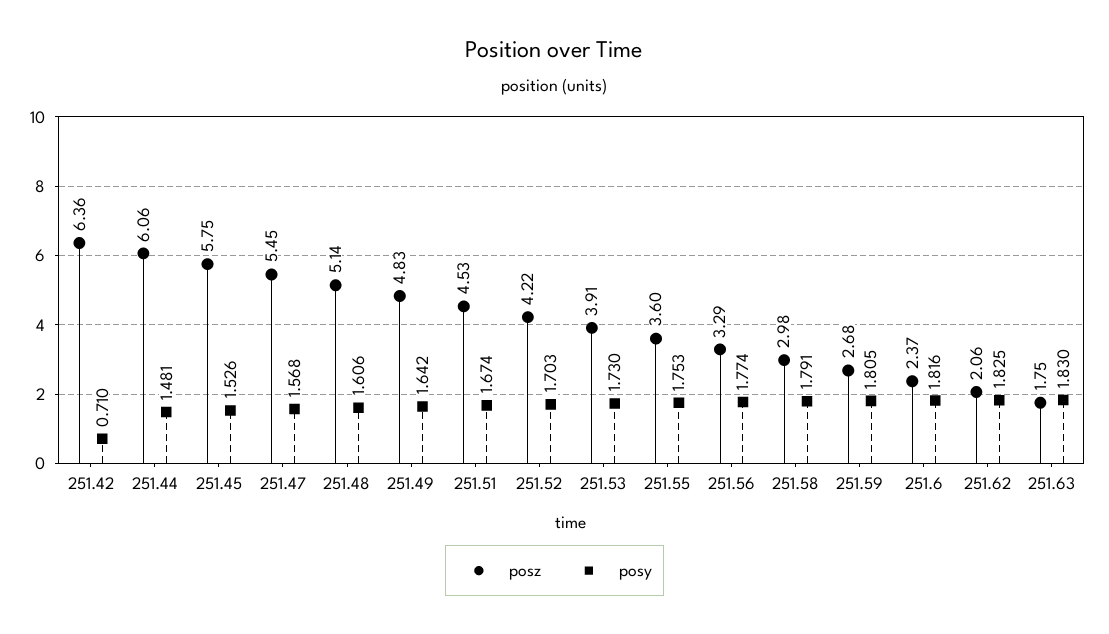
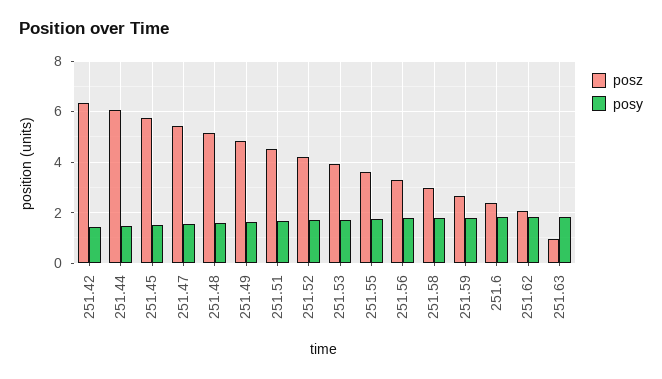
  {
    "posz": {
      "251.42": 6.36,
      "251.44": 6.06,
      "251.45": 5.75,
      "251.47": 5.45,
      "251.48": 5.14,
      "251.49": 4.83,
      "251.51": 4.53,
      "251.52": 4.22,
      "251.53": 3.91,
      "251.55": 3.6,
      "251.56": 3.29,
      "251.58": 2.98,
      "251.59": 2.68,
      "251.6": 2.37,
      "251.62": 2.06,
-     "251.63": 1.75
+     "251.63": 1
    },
    "posy": {
-     "251.42": 0.71,
+     "251.42": 1.5,
      "251.44": 1.481,
      "251.45": 1.526,
      "251.47": 1.568,
      "251.48": 1.606,
      "251.49": 1.642,
      "251.51": 1.674,
      "251.52": 1.703,
      "251.53": 1.73,
      "251.55": 1.753,
      "251.56": 1.774,
      "251.58": 1.791,
      "251.59": 1.805,
      "251.6": 1.816,
      "251.62": 1.825,
      "251.63": 1.83
    }
  }

